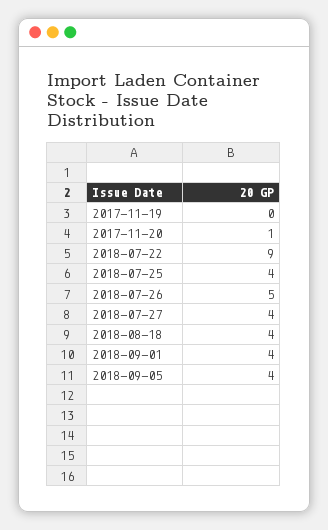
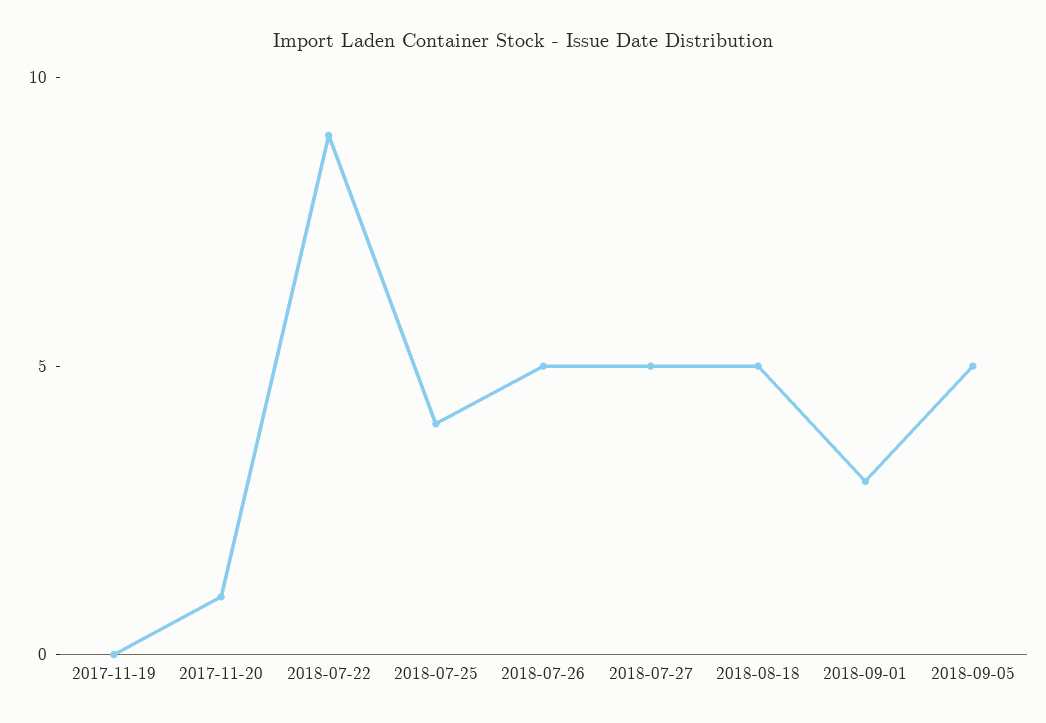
  {
    "2017-11-19": 0,
    "2017-11-20": 1,
    "2018-07-22": 9,
    "2018-07-25": 4,
    "2018-07-26": 5,
-   "2018-07-27": 4,
+   "2018-07-27": 5,
-   "2018-08-18": 4,
+   "2018-08-18": 5,
-   "2018-09-01": 4,
+   "2018-09-01": 3,
-   "2018-09-05": 4
+   "2018-09-05": 5
  }

